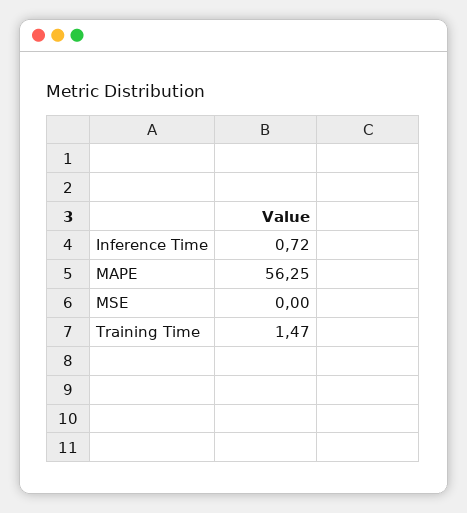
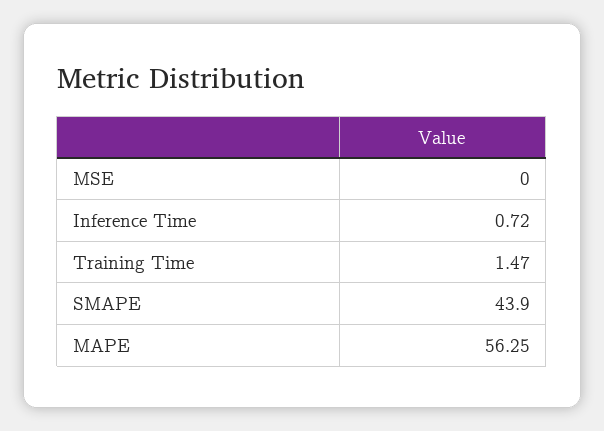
  {
    "Inference Time": 0.72,
    "MAPE": 56.25,
    "MSE": 0,
-   "Training Time": 1.47
+   "Training Time": 1.47,
+   "SMAPE": 43.9
  }

